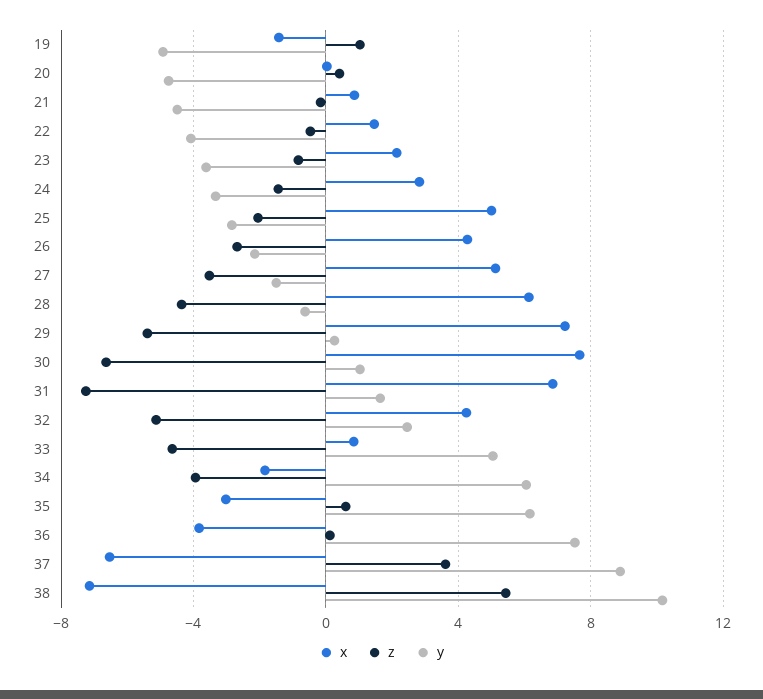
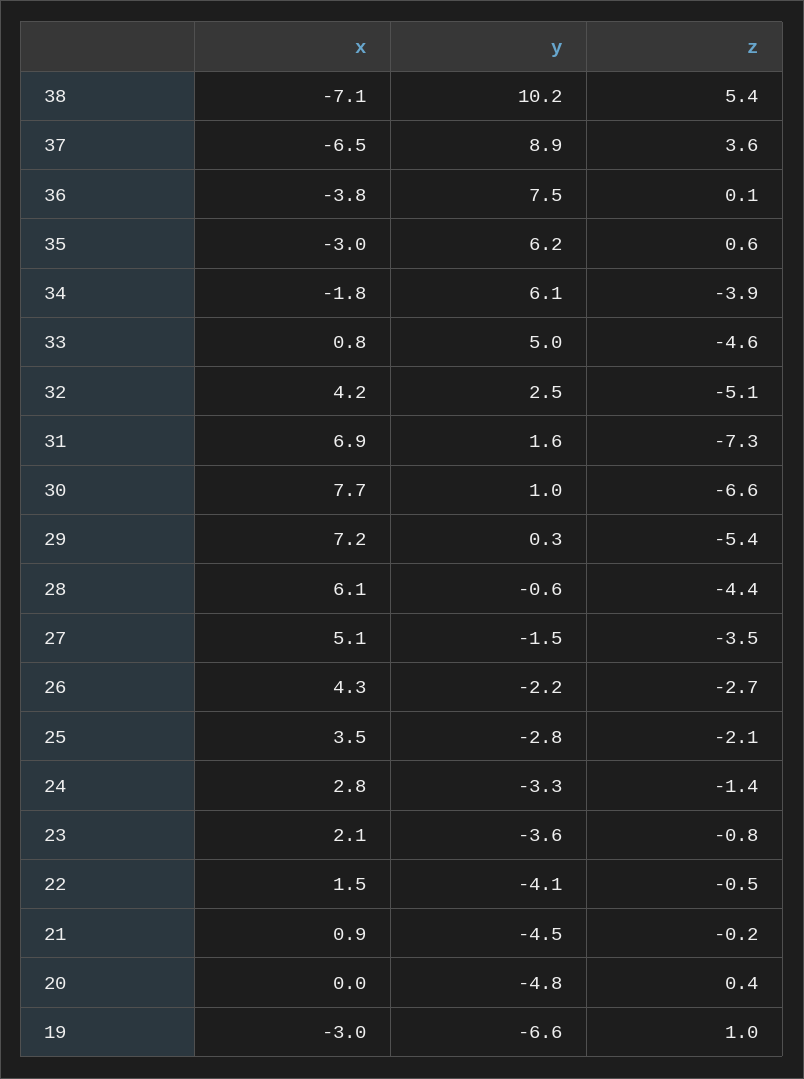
  {
    "x": {
-     "19": -1.5,
+     "19": -3,
      "20": 0,
      "21": 0.9,
      "22": 1.5,
      "23": 2.1,
      "24": 2.8,
-     "25": 5,
+     "25": 3.5,
      "26": 4.3,
      "27": 5.1,
      "28": 6.1,
      "29": 7.2,
      "30": 7.7,
      "31": 6.9,
      "32": 4.2,
      "33": 0.8,
      "34": -1.8,
      "35": -3,
      "36": -3.8,
      "37": -6.5,
      "38": -7.1
    },
    "z": {
      "19": 1,
      "20": 0.4,
      "21": -0.2,
      "22": -0.5,
      "23": -0.8,
      "24": -1.4,
      "25": -2.1,
      "26": -2.7,
      "27": -3.5,
      "28": -4.4,
      "29": -5.4,
      "30": -6.6,
      "31": -7.3,
      "32": -5.1,
      "33": -4.6,
      "34": -3.9,
      "35": 0.6,
      "36": 0.1,
      "37": 3.6,
      "38": 5.4
    },
    "y": {
-     "19": -5,
+     "19": -6.6,
      "20": -4.8,
      "21": -4.5,
      "22": -4.1,
      "23": -3.6,
      "24": -3.3,
      "25": -2.8,
      "26": -2.2,
      "27": -1.5,
      "28": -0.6,
      "29": 0.3,
      "30": 1,
      "31": 1.6,
      "32": 2.5,
      "33": 5,
      "34": 6.1,
      "35": 6.2,
      "36": 7.5,
      "37": 8.9,
      "38": 10.2
    }
  }

